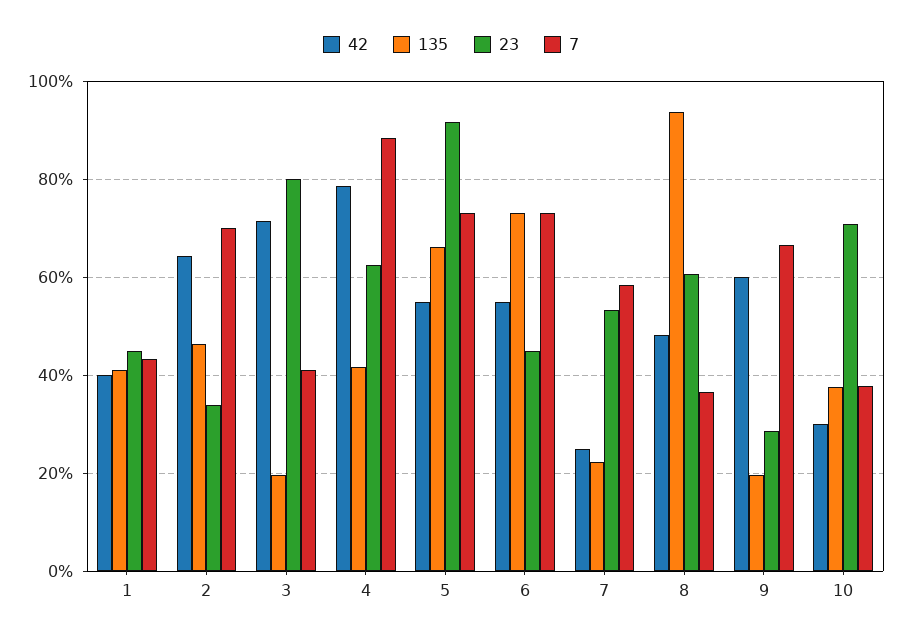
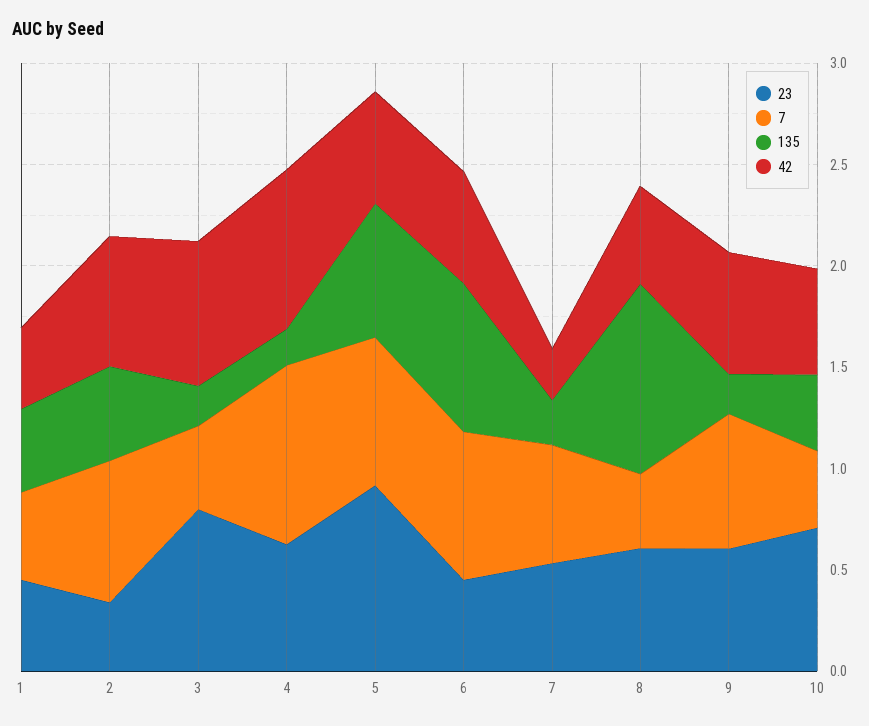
  {
    "42": {
      "1": 0.4,
      "2": 0.64,
      "3": 0.72,
      "4": 0.78,
      "5": 0.56,
      "6": 0.56,
      "7": 0.26,
      "8": 0.48,
      "9": 0.6,
-     "10": 0.3
+     "10": 0.5
    },
    "135": {
      "1": 0.42,
      "2": 0.46,
      "3": 0.2,
-     "4": 0.42,
+     "4": 0.2,
      "5": 0.66,
      "6": 0.74,
      "7": 0.22,
      "8": 0.94,
      "9": 0.2,
      "10": 0.38
    },
    "23": {
      "1": 0.46,
      "2": 0.34,
      "3": 0.8,
      "4": 0.62,
      "5": 0.92,
      "6": 0.46,
      "7": 0.54,
      "8": 0.6,
-     "9": 0.28,
+     "9": 0.6,
      "10": 0.7
    },
    "7": {
      "1": 0.44,
      "2": 0.7,
      "3": 0.42,
      "4": 0.88,
      "5": 0.74,
      "6": 0.74,
      "7": 0.58,
      "8": 0.36,
      "9": 0.66,
      "10": 0.38
    }
  }

